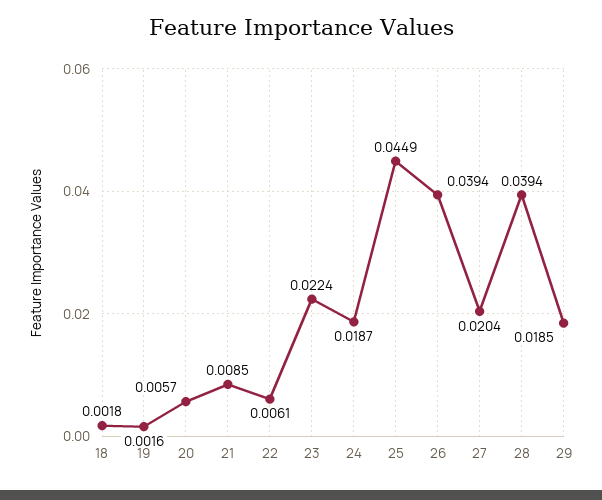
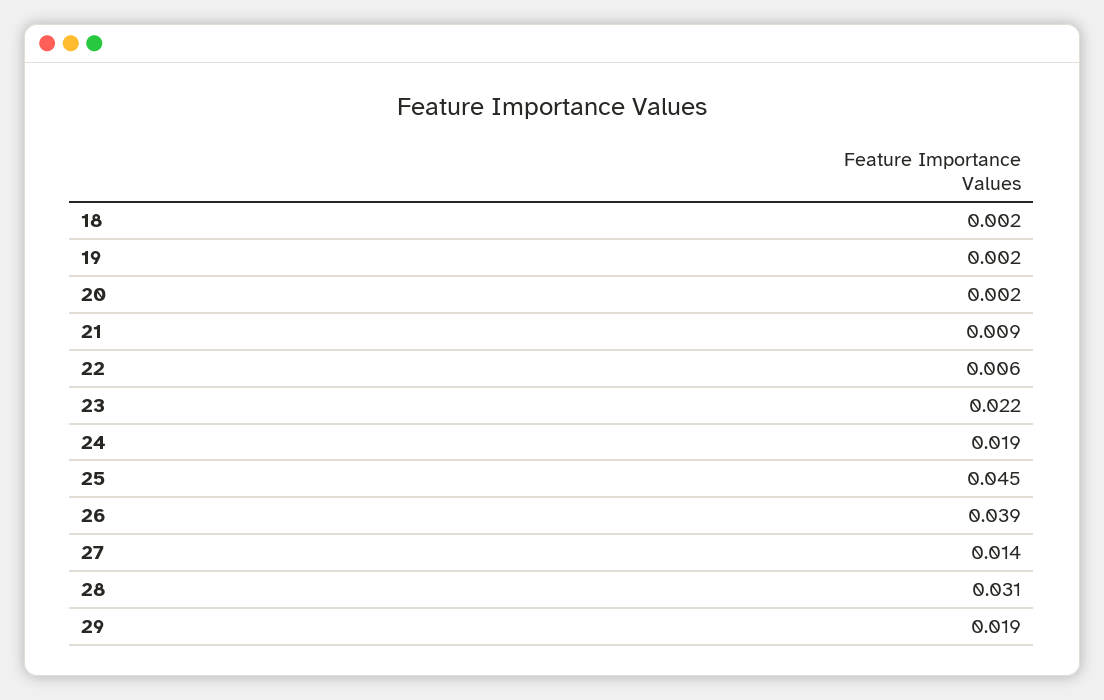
  {
    "18": 0.0018,
    "19": 0.0016,
-   "20": 0.0057,
+   "20": 0.002,
    "21": 0.0085,
    "22": 0.0061,
    "23": 0.0224,
    "24": 0.0187,
    "25": 0.0449,
    "26": 0.0394,
-   "27": 0.0204,
+   "27": 0.014,
-   "28": 0.0394,
+   "28": 0.031,
    "29": 0.0185
  }

